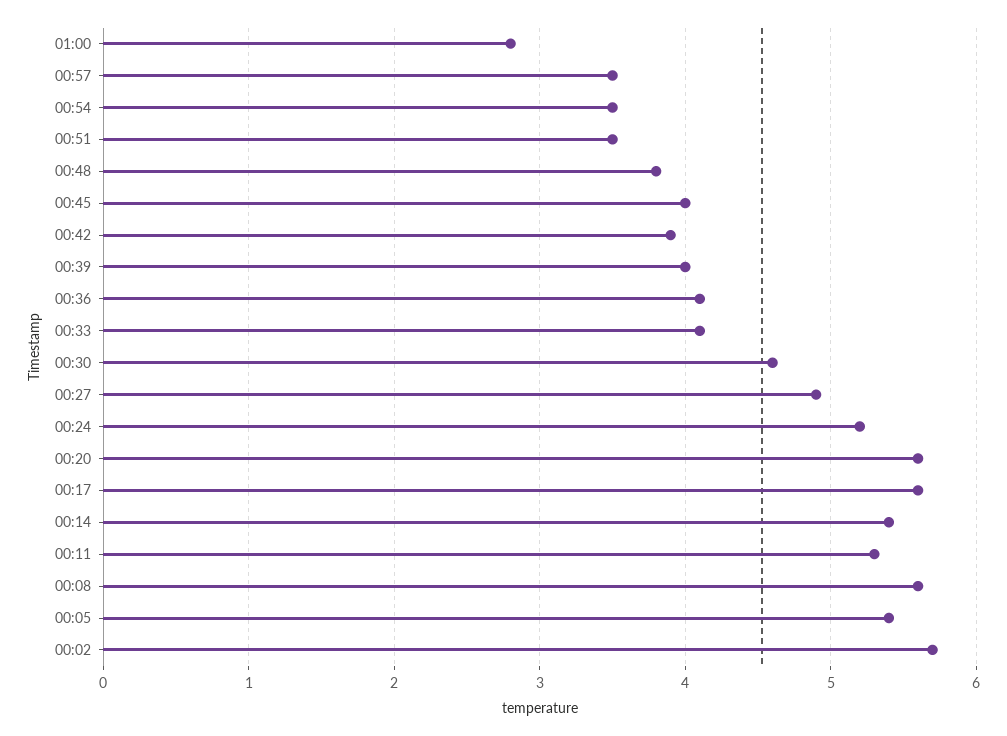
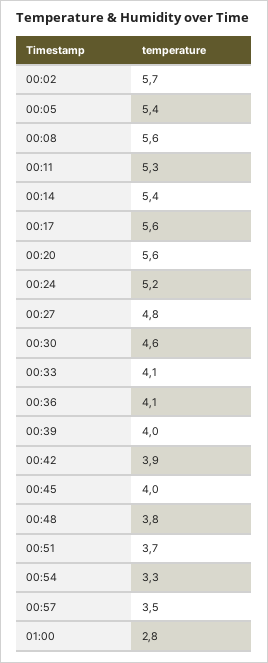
  {
    "01:00": 2.8,
    "00:57": 3.5,
-   "00:54": 3.5,
+   "00:54": 3.3,
-   "00:51": 3.5,
+   "00:51": 3.7,
    "00:48": 3.8,
    "00:45": 4,
    "00:42": 3.9,
    "00:39": 4,
    "00:36": 4.1,
    "00:33": 4.1,
    "00:30": 4.6,
-   "00:27": 4.9,
+   "00:27": 4.8,
    "00:24": 5.2,
    "00:20": 5.6,
    "00:17": 5.6,
    "00:14": 5.4,
    "00:11": 5.3,
    "00:08": 5.6,
    "00:05": 5.4,
    "00:02": 5.7
  }

